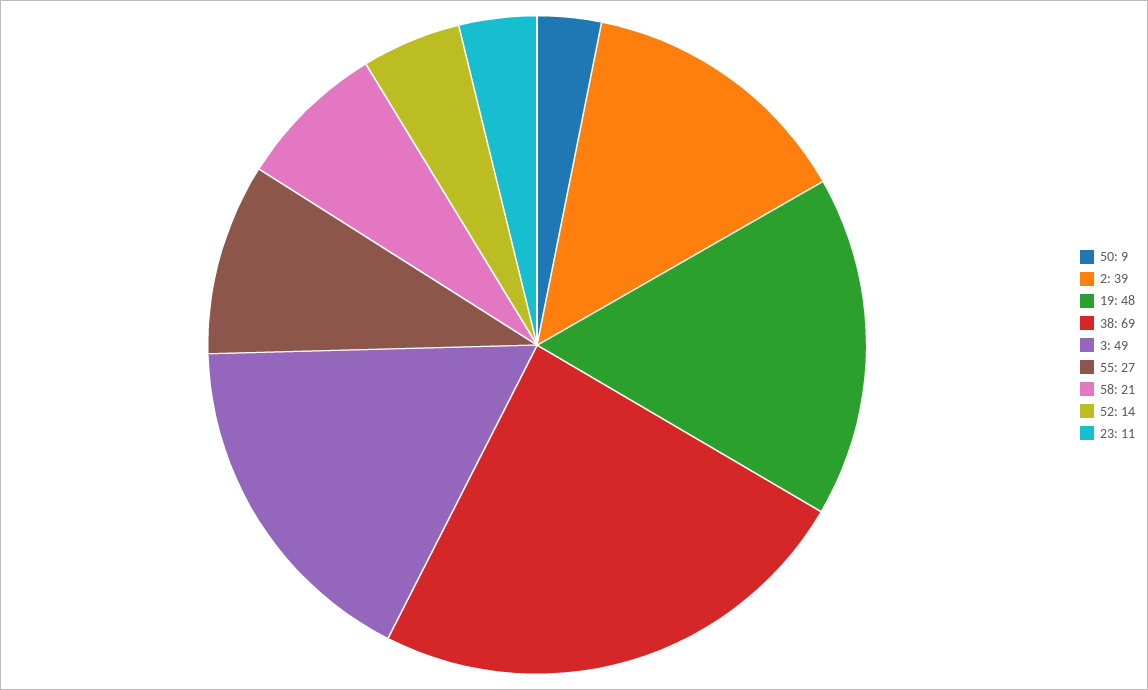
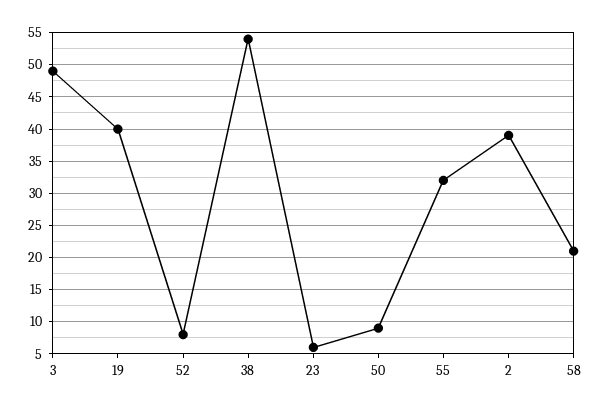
  {
    "50": 9,
    "2": 39,
-   "19": 48,
+   "19": 40,
-   "38": 69,
+   "38": 54,
    "3": 49,
-   "55": 27,
+   "55": 32,
    "58": 21,
-   "52": 14,
+   "52": 8,
-   "23": 11
+   "23": 6
  }

